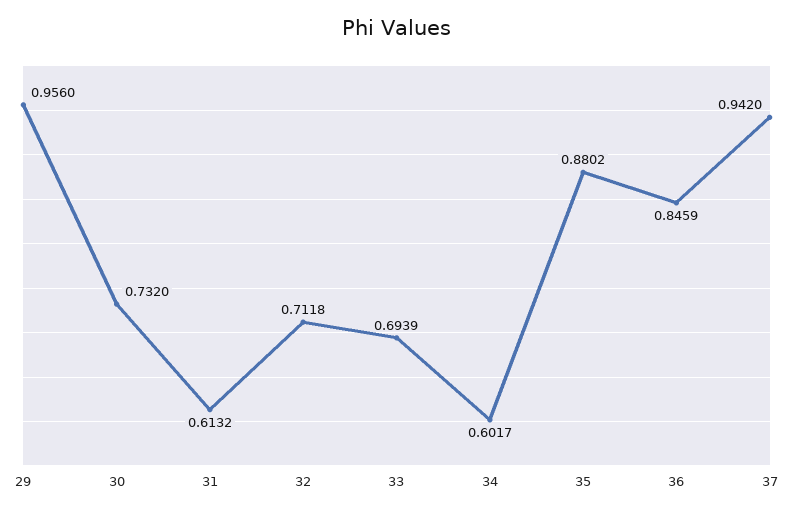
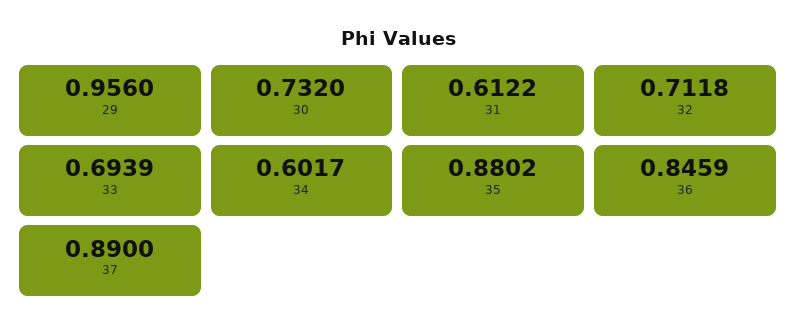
  {
    "29": 0.956,
    "30": 0.732,
-   "31": 0.6132,
+   "31": 0.6122,
    "32": 0.7118,
    "33": 0.6939,
    "34": 0.6017,
    "35": 0.8802,
    "36": 0.8459,
-   "37": 0.942
+   "37": 0.89
  }

